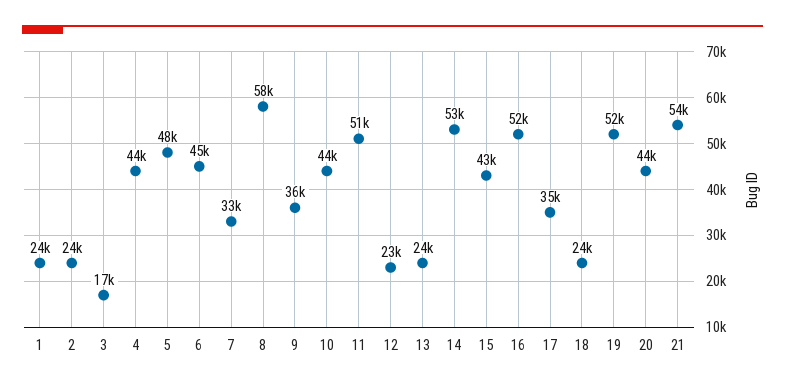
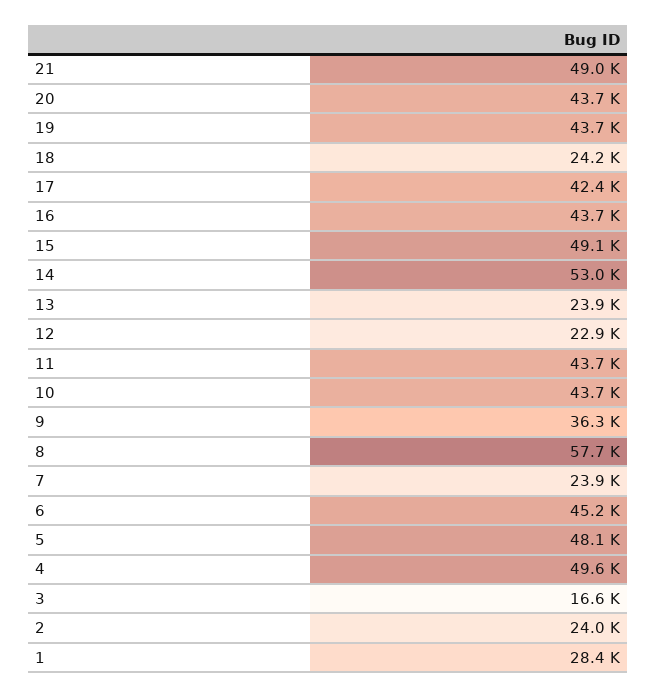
  {
-   "1": 24000,
+   "1": 28400,
    "2": 24000,
    "3": 16600,
-   "4": 44000,
+   "4": 49600,
    "5": 48100,
    "6": 45200,
-   "7": 33000,
+   "7": 23900,
    "8": 57700,
    "9": 36300,
    "10": 43700,
-   "11": 51000,
+   "11": 43700,
    "12": 22900,
    "13": 23900,
    "14": 53000,
-   "15": 43000,
+   "15": 49100,
-   "16": 52000,
+   "16": 43700,
-   "17": 35000,
+   "17": 42400,
    "18": 24200,
-   "19": 52000,
+   "19": 43700,
    "20": 43700,
-   "21": 54000
+   "21": 49000
  }

